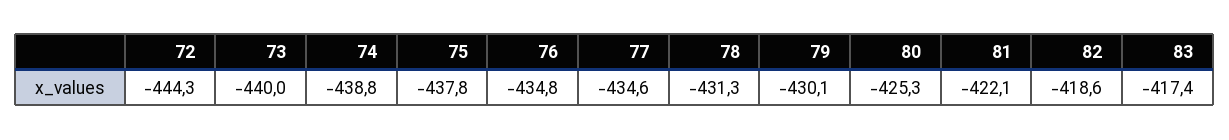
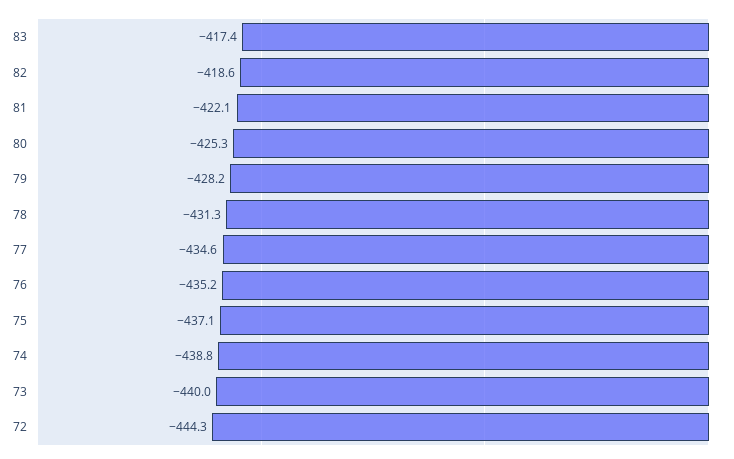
  {
    "72": -444.3,
    "73": -440,
    "74": -438.8,
-   "75": -437.8,
+   "75": -437.1,
-   "76": -434.8,
+   "76": -435.2,
    "77": -434.6,
    "78": -431.3,
-   "79": -430.1,
+   "79": -428.2,
    "80": -425.3,
    "81": -422.1,
    "82": -418.6,
    "83": -417.4
  }

